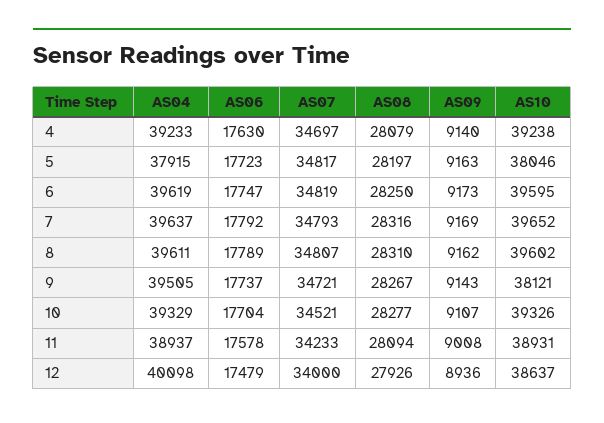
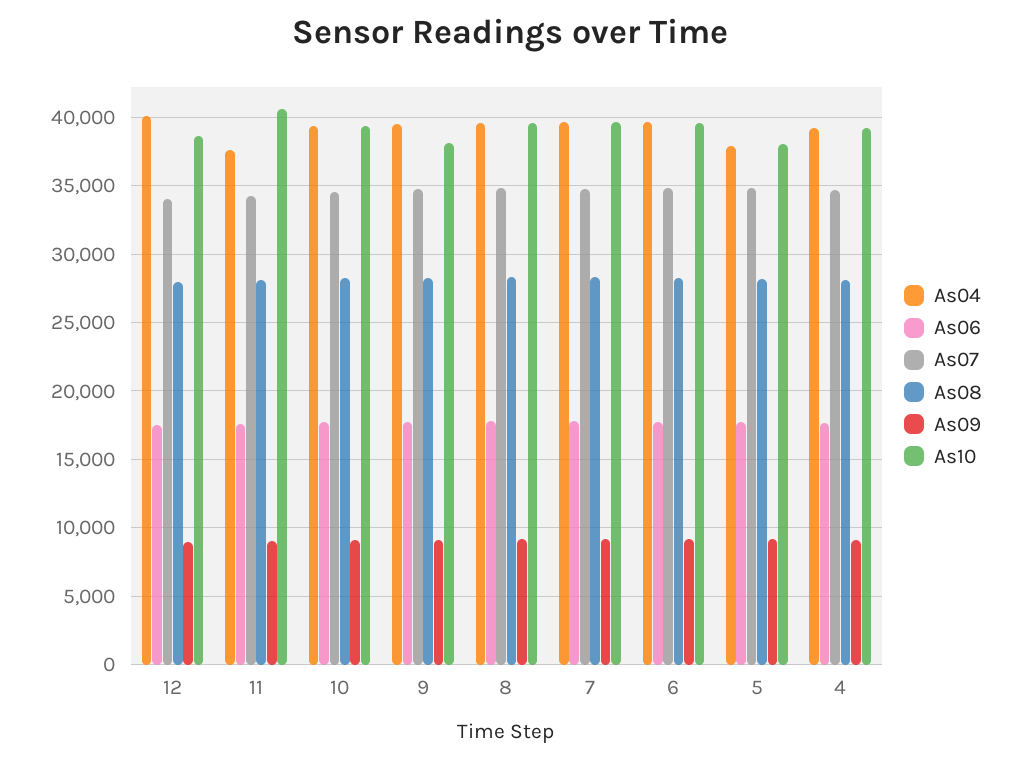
  {
    "AS04": {
      "4": 39233,
      "5": 37915,
      "6": 39619,
      "7": 39637,
      "8": 39611,
      "9": 39505,
      "10": 39329,
-     "11": 38937,
+     "11": 37500,
      "12": 40098
    },
    "AS06": {
      "4": 17630,
      "5": 17723,
      "6": 17747,
      "7": 17792,
      "8": 17789,
      "9": 17737,
      "10": 17704,
      "11": 17578,
      "12": 17479
    },
    "AS07": {
      "4": 34697,
      "5": 34817,
      "6": 34819,
      "7": 34793,
      "8": 34807,
      "9": 34721,
      "10": 34521,
      "11": 34233,
      "12": 34000
    },
    "AS08": {
      "4": 28079,
      "5": 28197,
      "6": 28250,
      "7": 28316,
      "8": 28310,
      "9": 28267,
      "10": 28277,
      "11": 28094,
      "12": 27926
    },
    "AS09": {
      "4": 9140,
      "5": 9163,
      "6": 9173,
      "7": 9169,
      "8": 9162,
      "9": 9143,
      "10": 9107,
      "11": 9008,
      "12": 8936
    },
    "AS10": {
      "4": 39238,
      "5": 38046,
      "6": 39595,
      "7": 39652,
      "8": 39602,
      "9": 38121,
      "10": 39326,
-     "11": 38931,
+     "11": 40500,
      "12": 38637
    }
  }

